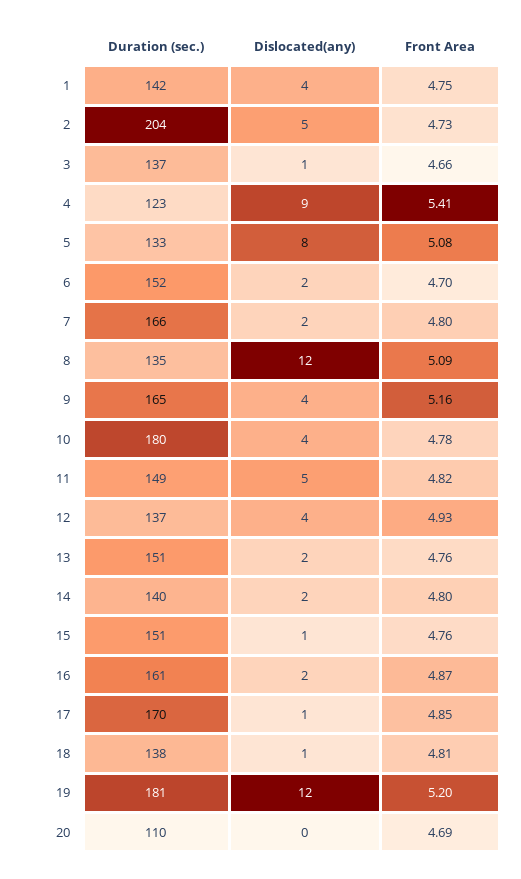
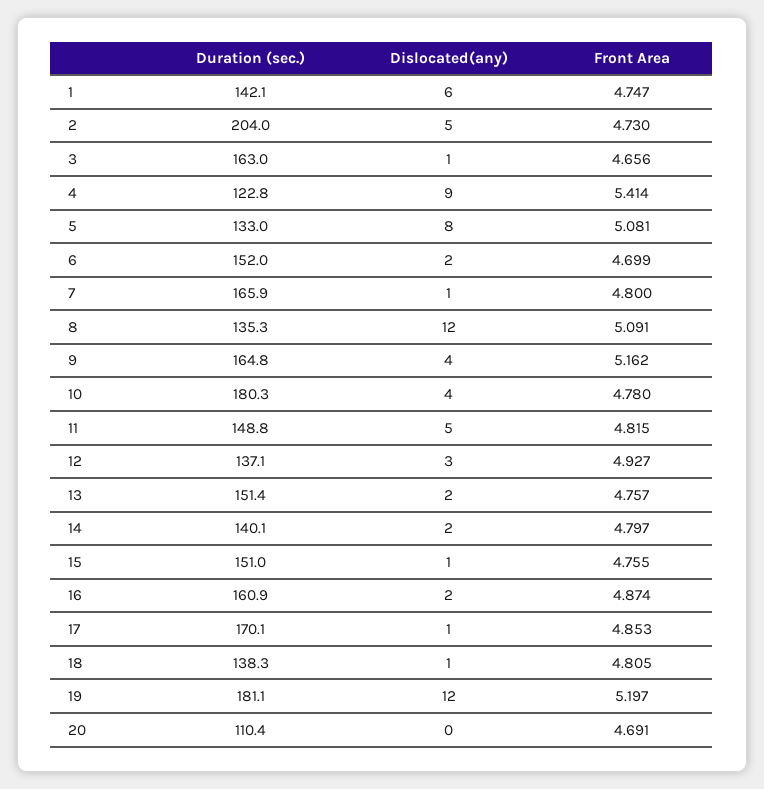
  {
    "Duration (sec.)": {
      "1": 142.1,
      "2": 204,
-     "3": 137,
+     "3": 163,
      "4": 122.8,
      "5": 133,
      "6": 152,
      "7": 165.9,
      "8": 135.3,
      "9": 164.8,
      "10": 180.3,
      "11": 148.8,
      "12": 137.1,
      "13": 151.4,
      "14": 140.1,
      "15": 151,
      "16": 160.9,
      "17": 170.1,
      "18": 138.3,
      "19": 181.1,
      "20": 110.4
    },
    "Dislocated(any)": {
-     "1": 4,
+     "1": 6,
      "2": 5,
      "3": 1,
      "4": 9,
      "5": 8,
      "6": 2,
-     "7": 2,
+     "7": 1,
      "8": 12,
      "9": 4,
      "10": 4,
      "11": 5,
-     "12": 4,
+     "12": 3,
      "13": 2,
      "14": 2,
      "15": 1,
      "16": 2,
      "17": 1,
      "18": 1,
      "19": 12,
      "20": 0
    },
    "Front Area": {
      "1": 4.747,
      "2": 4.73,
      "3": 4.656,
      "4": 5.414,
      "5": 5.081,
      "6": 4.699,
      "7": 4.8,
      "8": 5.091,
      "9": 5.162,
      "10": 4.78,
      "11": 4.815,
      "12": 4.927,
      "13": 4.757,
      "14": 4.797,
      "15": 4.755,
      "16": 4.874,
      "17": 4.853,
      "18": 4.805,
      "19": 5.197,
      "20": 4.691
    }
  }

